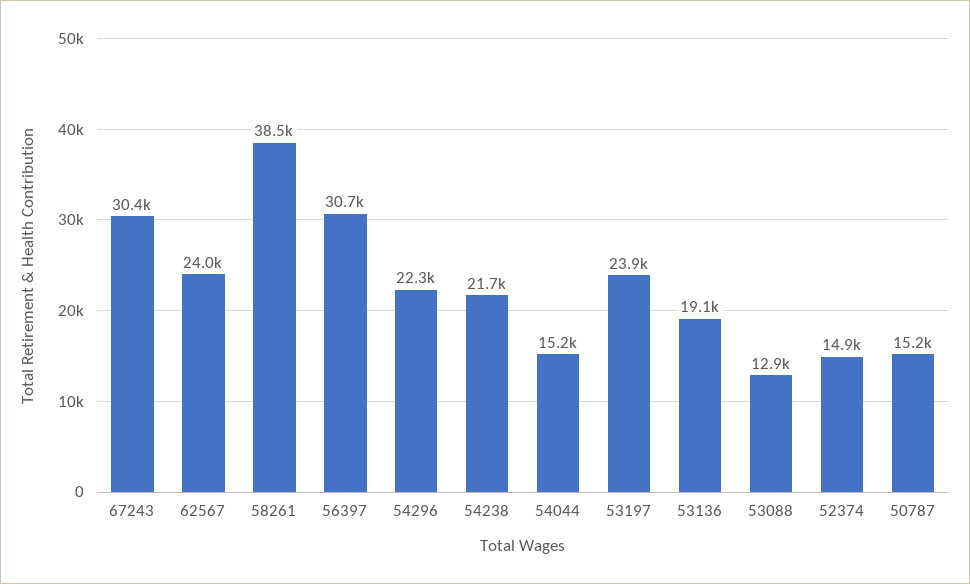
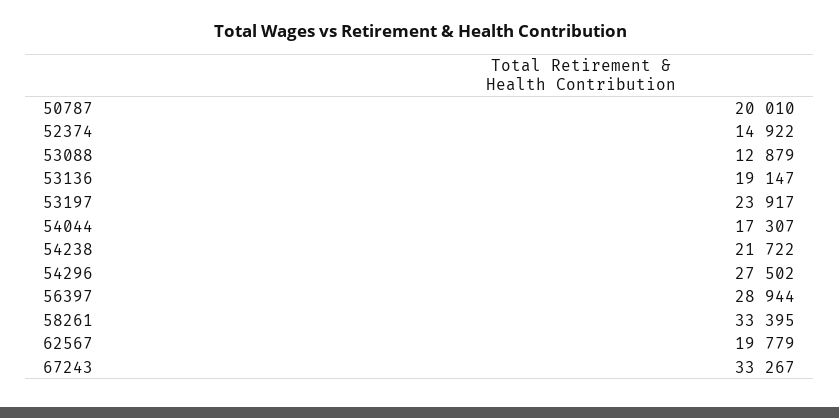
  {
-   "67243": 30400,
+   "67243": 33267,
-   "62567": 24000,
+   "62567": 19779,
-   "58261": 38500,
+   "58261": 33395,
-   "56397": 30700,
+   "56397": 28944,
-   "54296": 22300,
+   "54296": 27502,
    "54238": 21722,
-   "54044": 15200,
+   "54044": 17307,
    "53197": 23917,
    "53136": 19147,
    "53088": 12879,
    "52374": 14922,
-   "50787": 15200
+   "50787": 20010
  }

